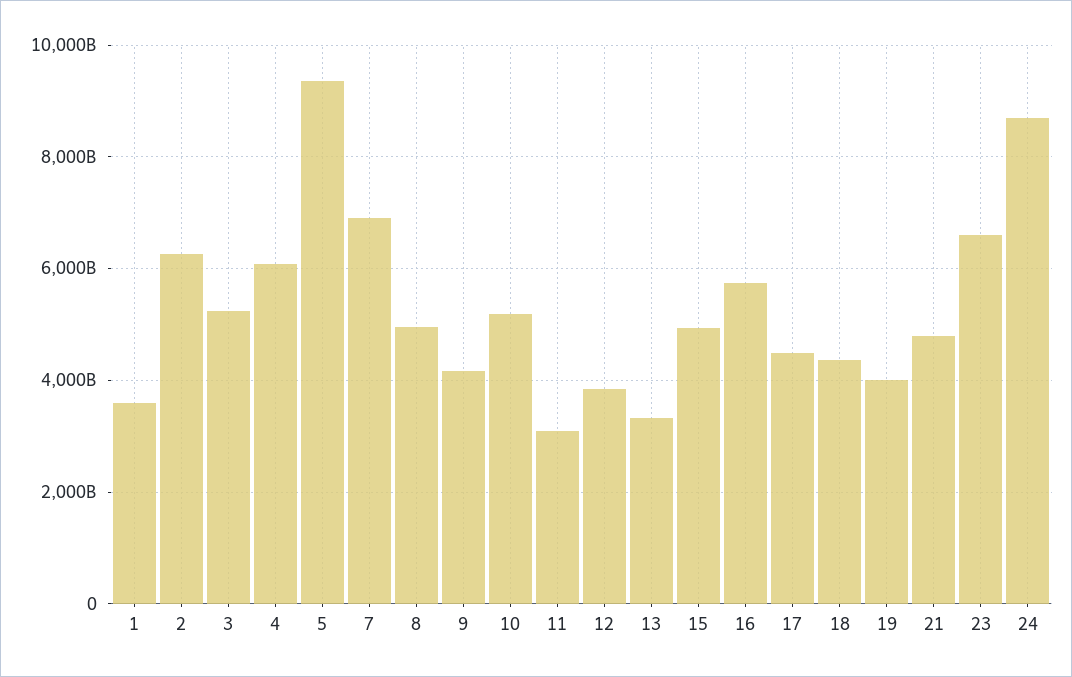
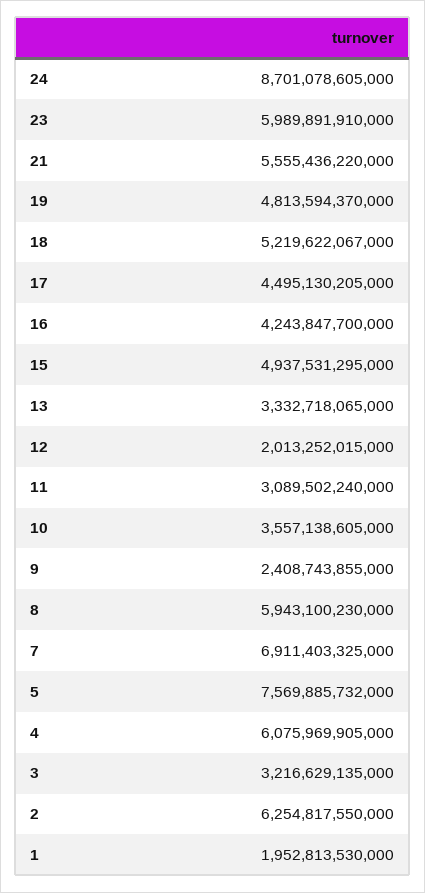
  {
-   "1": 3600000000000,
+   "1": 1952813530000,
    "2": 6254817550000,
-   "3": 5200000000000,
+   "3": 3216629135000,
    "4": 6075969905000,
-   "5": 9400000000000,
+   "5": 7569885732000,
    "7": 6911403325000,
-   "8": 5000000000000,
+   "8": 5943100230000,
-   "9": 4200000000000,
+   "9": 2408743855000,
-   "10": 5200000000000,
+   "10": 3557138605000,
    "11": 3089502240000,
-   "12": 3800000000000,
+   "12": 2013252015000,
    "13": 3332718065000,
    "15": 4937531295000,
-   "16": 5800000000000,
+   "16": 4243847700000,
    "17": 4495130205000,
-   "18": 4400000000000,
+   "18": 5219622067000,
-   "19": 4000000000000,
+   "19": 4813594370000,
-   "21": 4800000000000,
+   "21": 5555436220000,
-   "23": 6600000000000,
+   "23": 5989891910000,
    "24": 8701078605000
  }

